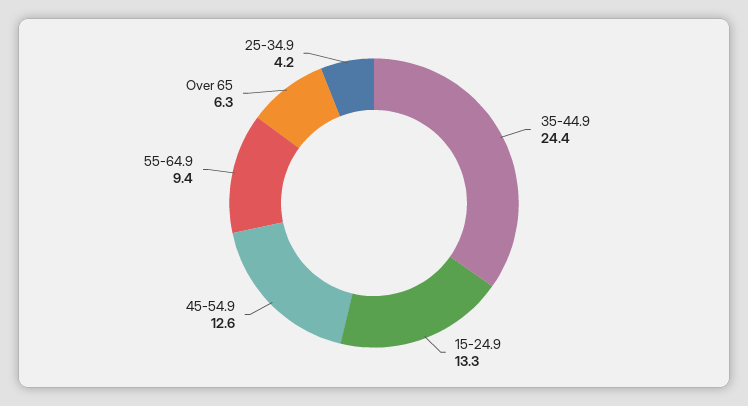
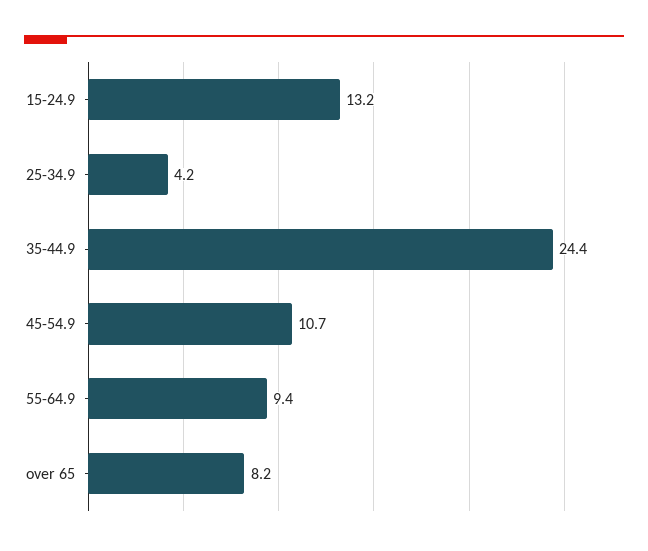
  {
    "35-44.9": 24.4,
-   "15-24.9": 13.3,
+   "15-24.9": 13.2,
-   "45-54.9": 12.6,
+   "45-54.9": 10.7,
    "55-64.9": 9.4,
-   "Over 65": 6.3,
+   "Over 65": 8.2,
    "25-34.9": 4.2
  }

